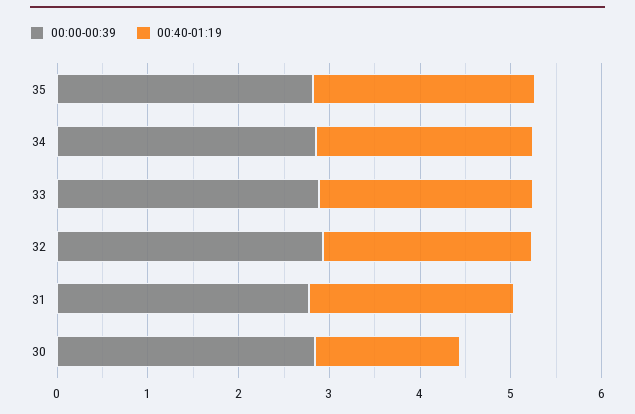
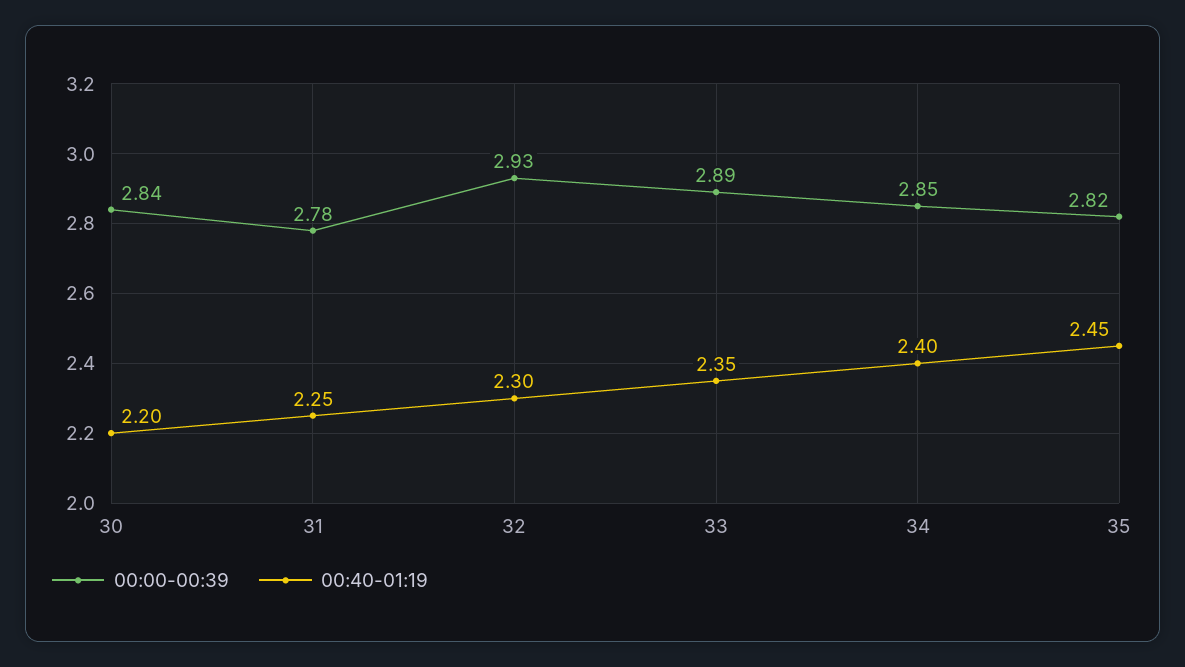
  {
    "00:00-00:39": {
      "35": 2.82,
      "34": 2.85,
      "33": 2.89,
      "32": 2.93,
      "31": 2.78,
      "30": 2.84
    },
    "00:40-01:19": {
      "35": 2.45,
      "34": 2.4,
      "33": 2.35,
      "32": 2.3,
      "31": 2.25,
-     "30": 1.6
+     "30": 2.2
    }
  }

